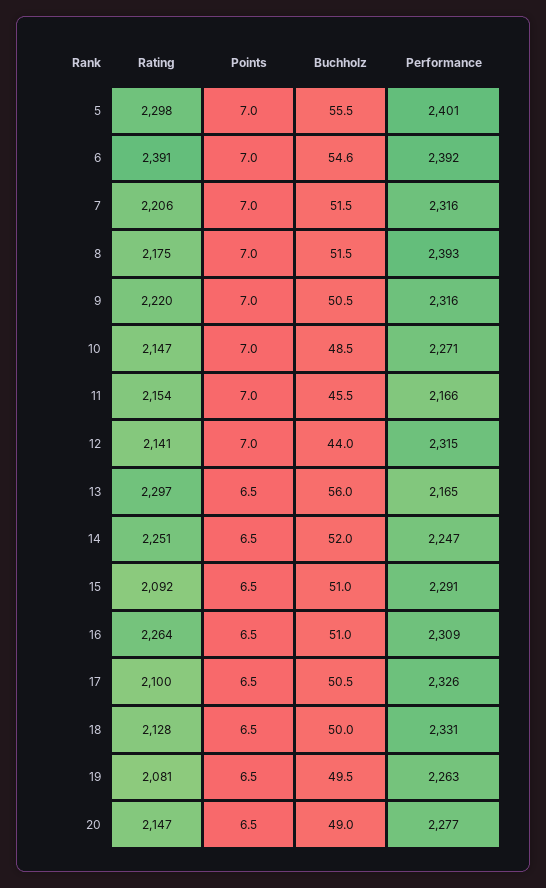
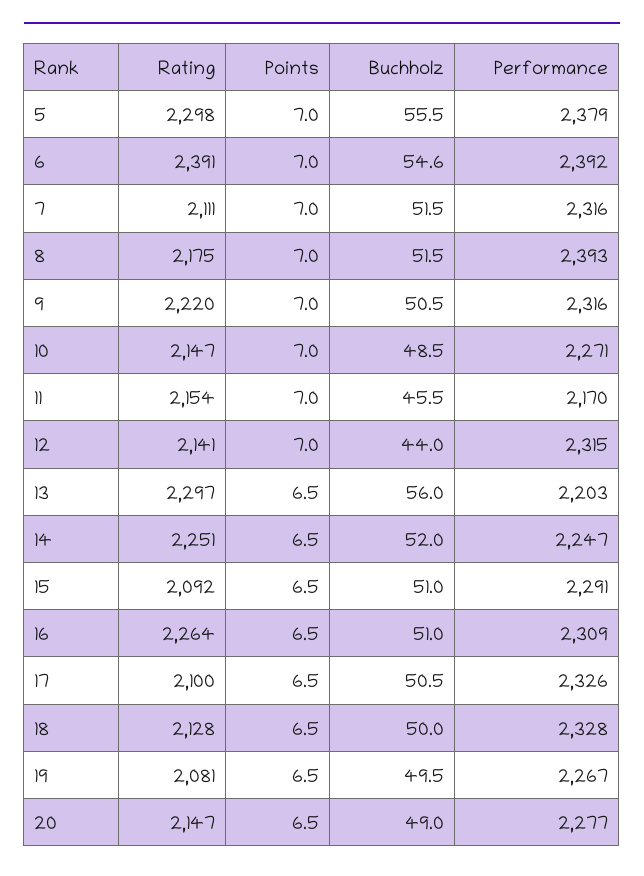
  {
    "Rating": {
      "5": 2298,
      "6": 2391,
-     "7": 2206,
+     "7": 2111,
      "8": 2175,
      "9": 2220,
      "10": 2147,
      "11": 2154,
      "12": 2141,
      "13": 2297,
      "14": 2251,
      "15": 2092,
      "16": 2264,
      "17": 2100,
      "18": 2128,
      "19": 2081,
      "20": 2147
    },
    "Points": {
      "5": 7,
      "6": 7,
      "7": 7,
      "8": 7,
      "9": 7,
      "10": 7,
      "11": 7,
      "12": 7,
      "13": 6.5,
      "14": 6.5,
      "15": 6.5,
      "16": 6.5,
      "17": 6.5,
      "18": 6.5,
      "19": 6.5,
      "20": 6.5
    },
    "Buchholz": {
      "5": 55.5,
      "6": 54.6,
      "7": 51.5,
      "8": 51.5,
      "9": 50.5,
      "10": 48.5,
      "11": 45.5,
      "12": 44,
      "13": 56,
      "14": 52,
      "15": 51,
      "16": 51,
      "17": 50.5,
      "18": 50,
      "19": 49.5,
      "20": 49
    },
    "Performance": {
-     "5": 2401,
+     "5": 2379,
      "6": 2392,
      "7": 2316,
      "8": 2393,
      "9": 2316,
      "10": 2271,
-     "11": 2166,
+     "11": 2170,
      "12": 2315,
-     "13": 2165,
+     "13": 2203,
      "14": 2247,
      "15": 2291,
      "16": 2309,
      "17": 2326,
-     "18": 2331,
+     "18": 2328,
-     "19": 2263,
+     "19": 2267,
      "20": 2277
    }
  }

